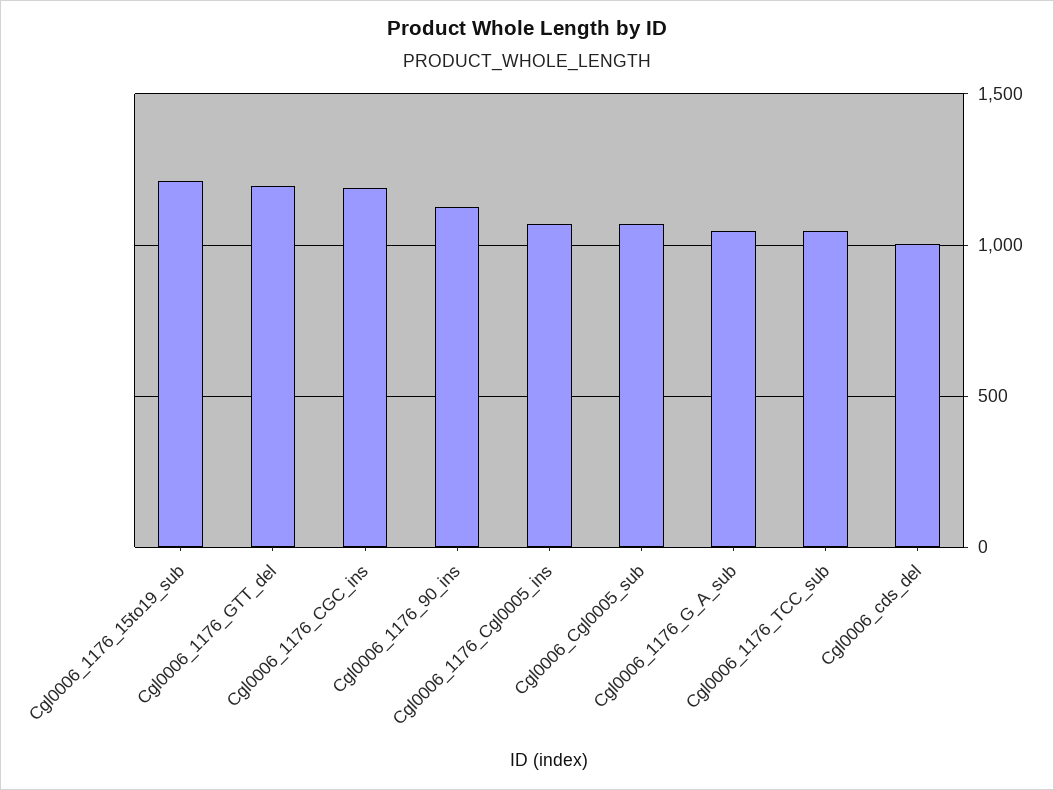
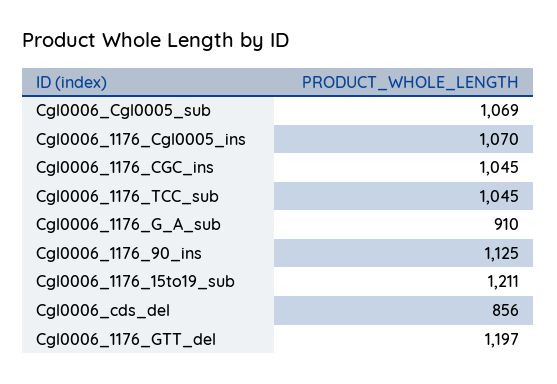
  {
    "Cgl0006_1176_15to19_sub": 1211,
    "Cgl0006_1176_GTT_del": 1197,
-   "Cgl0006_1176_CGC_ins": 1200,
+   "Cgl0006_1176_CGC_ins": 1045,
    "Cgl0006_1176_90_ins": 1125,
    "Cgl0006_1176_Cgl0005_ins": 1070,
    "Cgl0006_Cgl0005_sub": 1069,
-   "Cgl0006_1176_G_A_sub": 1050,
+   "Cgl0006_1176_G_A_sub": 910,
    "Cgl0006_1176_TCC_sub": 1045,
-   "Cgl0006_cds_del": 1000
+   "Cgl0006_cds_del": 856
  }

